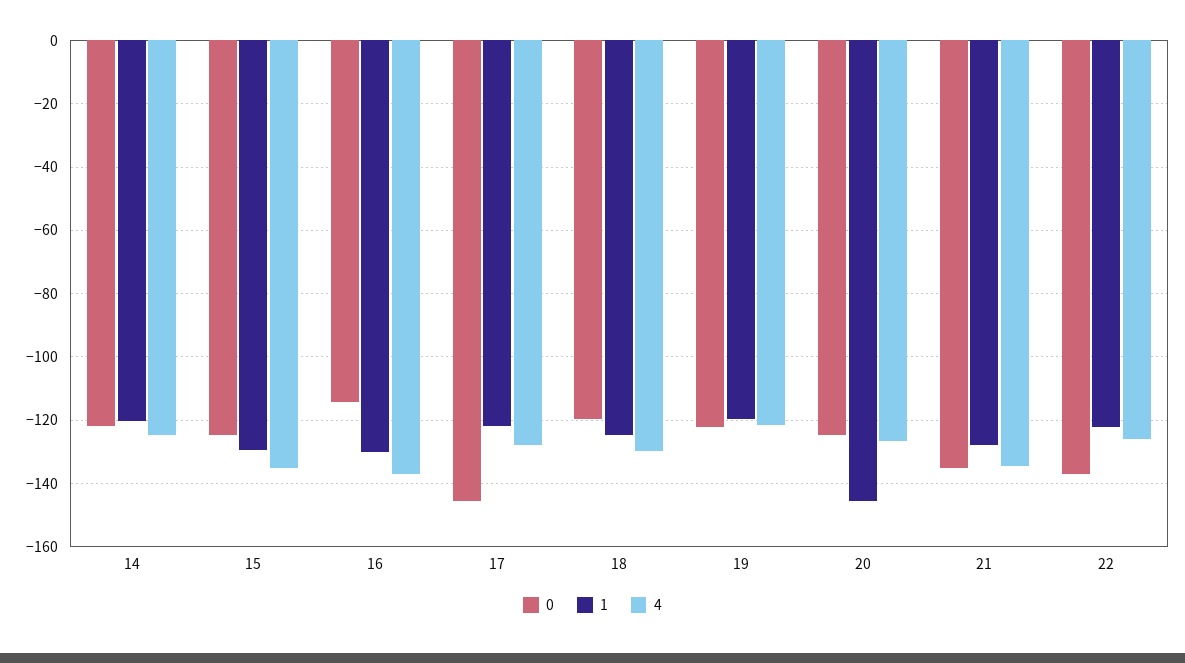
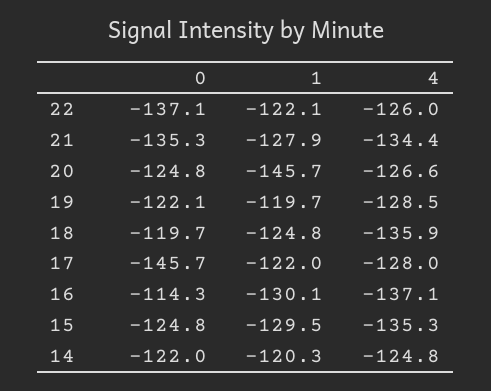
  {
    "0": {
      "14": -122,
      "15": -124.8,
      "16": -114.3,
      "17": -145.7,
      "18": -119.7,
      "19": -122.1,
      "20": -124.8,
      "21": -135.3,
      "22": -137.1
    },
    "1": {
      "14": -120.3,
      "15": -129.5,
      "16": -130.1,
      "17": -122,
      "18": -124.8,
      "19": -119.7,
      "20": -145.7,
      "21": -127.9,
      "22": -122.1
    },
    "4": {
      "14": -124.8,
      "15": -135.3,
      "16": -137.1,
      "17": -128,
-     "18": -130,
+     "18": -135.9,
-     "19": -122,
+     "19": -128.5,
      "20": -126.6,
      "21": -134.4,
      "22": -126
    }
  }

